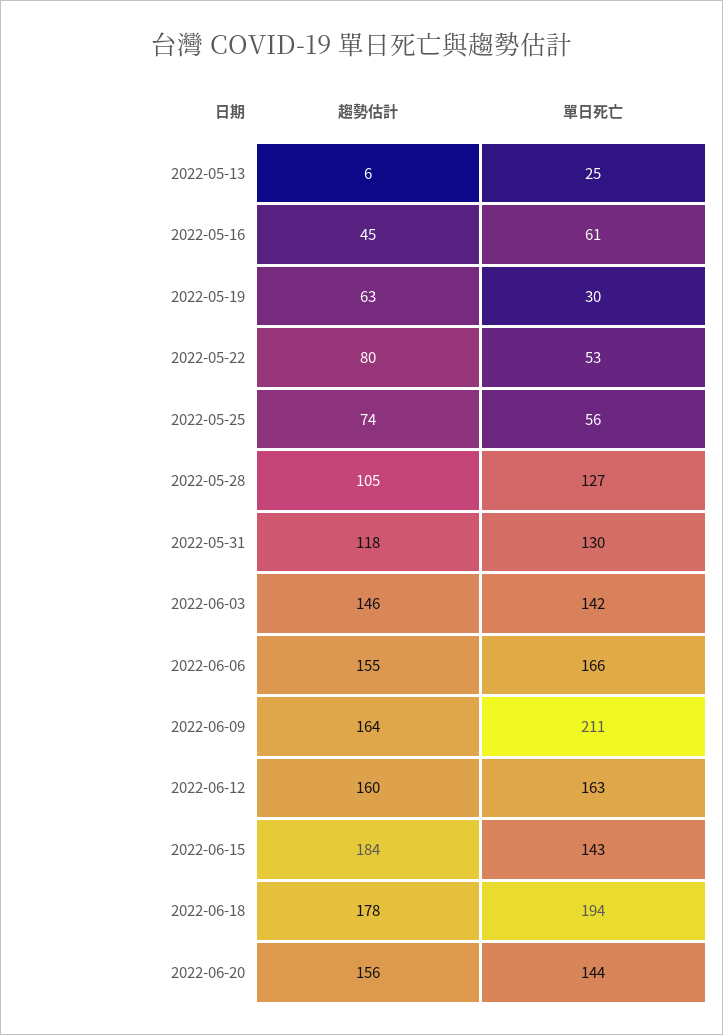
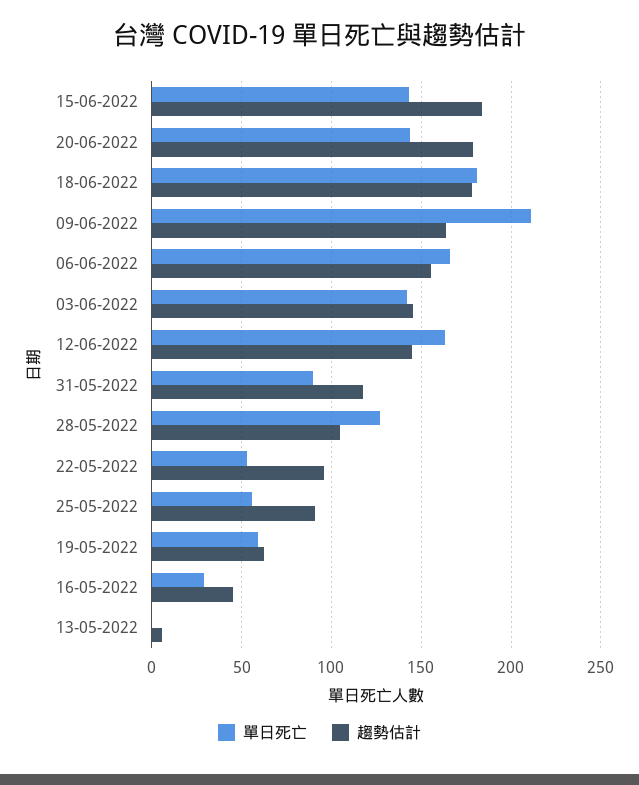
  {
    "趨勢估計": {
      "2022-05-13": 6,
      "2022-05-16": 45,
      "2022-05-19": 63,
-     "2022-05-22": 80,
+     "2022-05-22": 95,
-     "2022-05-25": 74,
+     "2022-05-25": 90,
      "2022-05-28": 105,
      "2022-05-31": 118,
      "2022-06-03": 146,
      "2022-06-06": 155,
      "2022-06-09": 164,
-     "2022-06-12": 160,
+     "2022-06-12": 145,
      "2022-06-15": 184,
      "2022-06-18": 178,
-     "2022-06-20": 156
+     "2022-06-20": 180
    },
    "單日死亡": {
-     "2022-05-13": 25,
+     "2022-05-13": 0,
-     "2022-05-16": 61,
+     "2022-05-16": 30,
-     "2022-05-19": 30,
+     "2022-05-19": 60,
      "2022-05-22": 53,
      "2022-05-25": 56,
      "2022-05-28": 127,
-     "2022-05-31": 130,
+     "2022-05-31": 90,
      "2022-06-03": 142,
      "2022-06-06": 166,
      "2022-06-09": 211,
      "2022-06-12": 163,
      "2022-06-15": 143,
-     "2022-06-18": 194,
+     "2022-06-18": 180,
      "2022-06-20": 144
    }
  }

